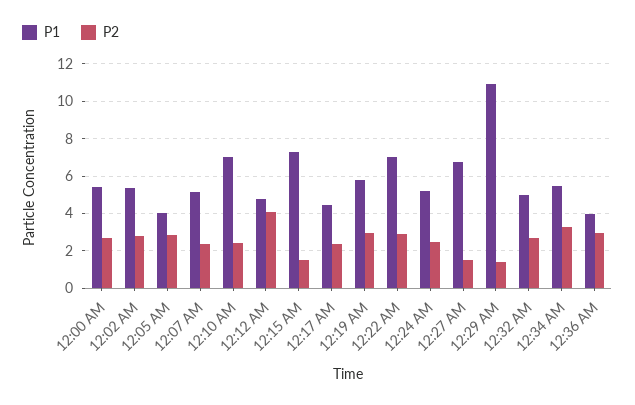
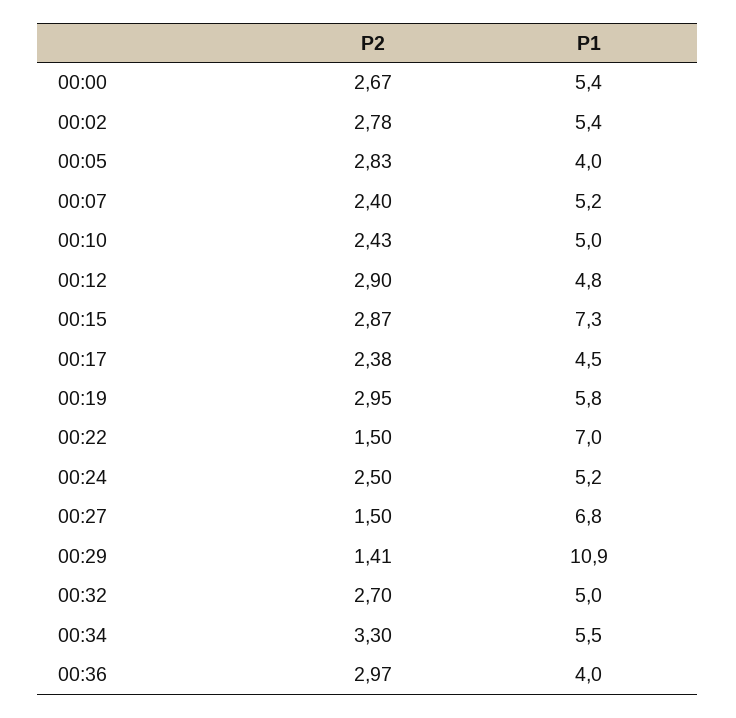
  {
    "P1": {
      "12:00 AM": 5.4,
      "12:02 AM": 5.4,
      "12:05 AM": 4,
      "12:07 AM": 5.2,
-     "12:10 AM": 7,
+     "12:10 AM": 5,
      "12:12 AM": 4.8,
      "12:15 AM": 7.3,
      "12:17 AM": 4.5,
      "12:19 AM": 5.8,
      "12:22 AM": 7,
      "12:24 AM": 5.2,
      "12:27 AM": 6.8,
      "12:29 AM": 10.9,
      "12:32 AM": 5,
      "12:34 AM": 5.5,
      "12:36 AM": 4
    },
    "P2": {
      "12:00 AM": 2.67,
      "12:02 AM": 2.78,
      "12:05 AM": 2.83,
      "12:07 AM": 2.4,
      "12:10 AM": 2.43,
-     "12:12 AM": 4,
+     "12:12 AM": 2.9,
-     "12:15 AM": 1.5,
+     "12:15 AM": 2.87,
      "12:17 AM": 2.38,
      "12:19 AM": 2.95,
-     "12:22 AM": 3,
+     "12:22 AM": 1.5,
      "12:24 AM": 2.5,
      "12:27 AM": 1.5,
      "12:29 AM": 1.41,
      "12:32 AM": 2.7,
      "12:34 AM": 3.3,
      "12:36 AM": 2.97
    }
  }

